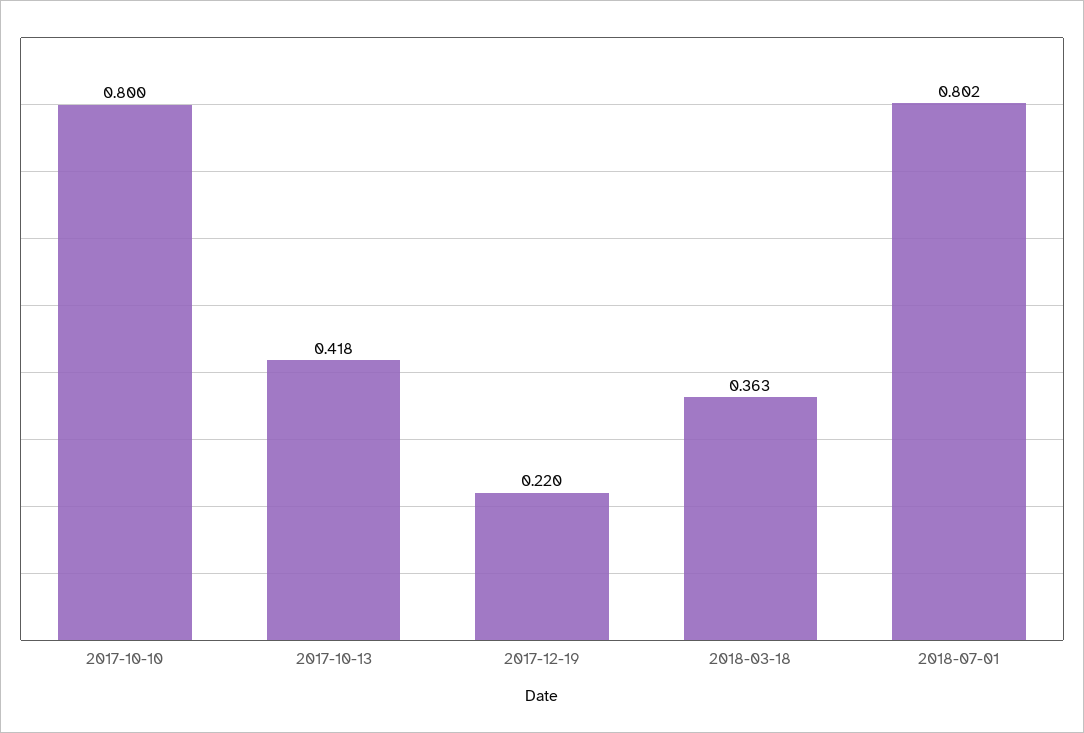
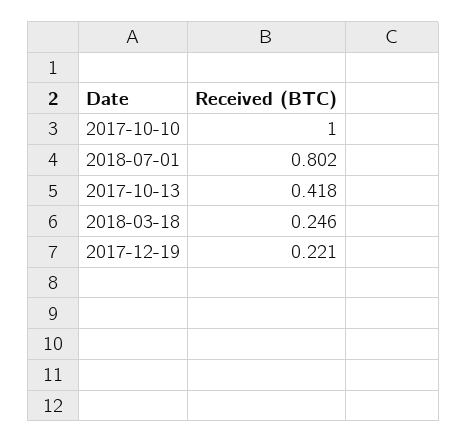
  {
-   "2017-10-10": 0.8,
+   "2017-10-10": 1,
    "2017-10-13": 0.418,
-   "2017-12-19": 0.22,
+   "2017-12-19": 0.221,
-   "2018-03-18": 0.363,
+   "2018-03-18": 0.246,
    "2018-07-01": 0.802
  }

